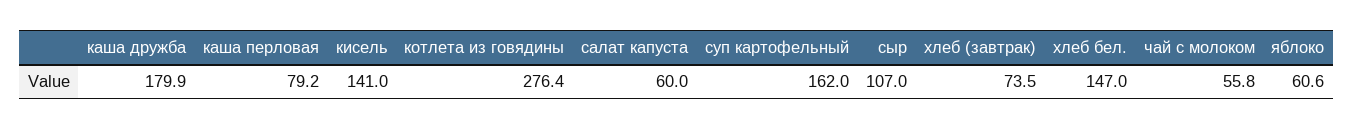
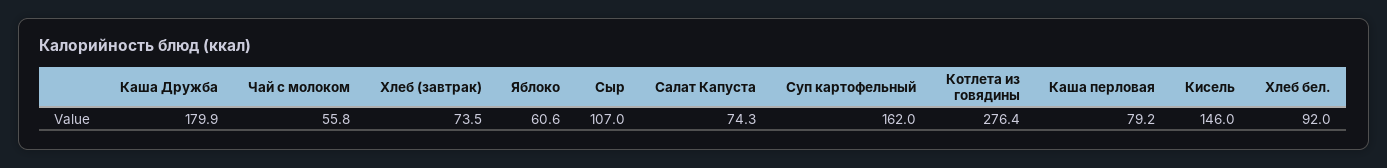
  {
    "каша дружба": 179.9,
    "каша перловая": 79.2,
-   "кисель": 141,
+   "кисель": 146,
    "котлета из говядины": 276.4,
-   "салат капуста": 60,
+   "салат капуста": 74.3,
    "суп картофельный": 162,
    "сыр": 107,
    "хлеб (завтрак)": 73.5,
-   "хлеб бел.": 147,
+   "хлеб бел.": 92,
    "чай с молоком": 55.8,
    "яблоко": 60.6
  }

